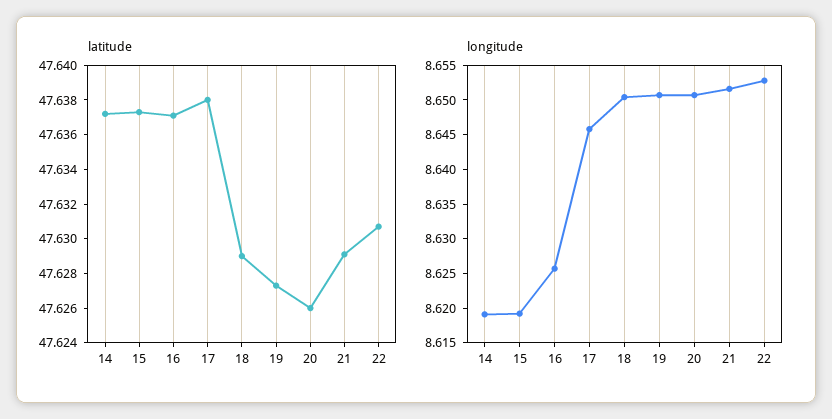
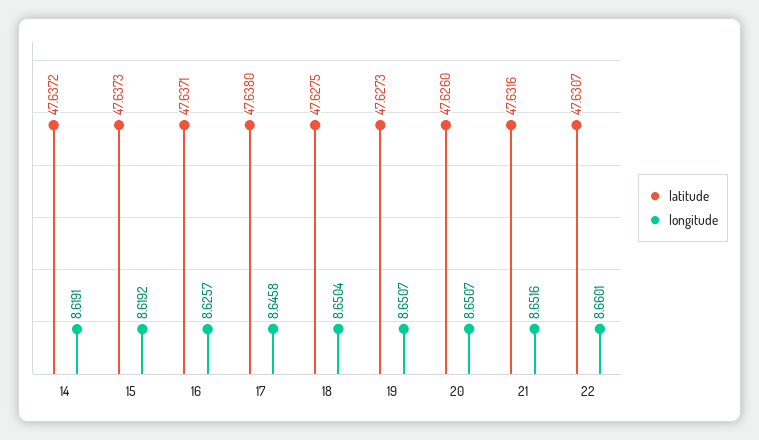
  {
    "latitude": {
      "14": 47.6372,
      "15": 47.6373,
      "16": 47.6371,
      "17": 47.638,
-     "18": 47.629,
+     "18": 47.6275,
      "19": 47.6273,
      "20": 47.626,
-     "21": 47.629,
+     "21": 47.6316,
      "22": 47.6307
    },
    "longitude": {
      "14": 8.6191,
      "15": 8.6192,
      "16": 8.6257,
      "17": 8.6458,
      "18": 8.6504,
      "19": 8.6507,
      "20": 8.6507,
      "21": 8.6516,
-     "22": 8.6525
+     "22": 8.6601
    }
  }

